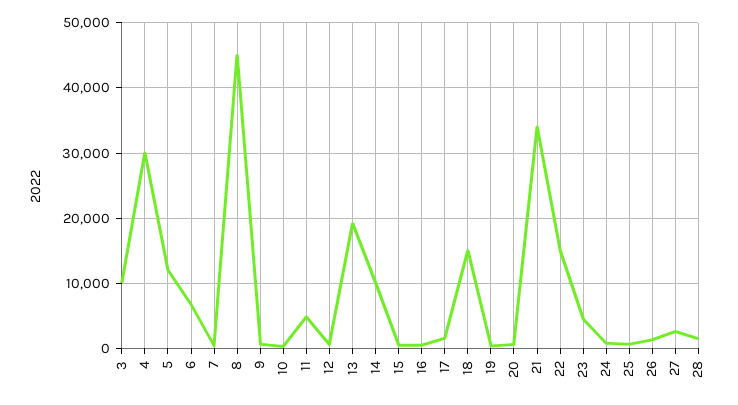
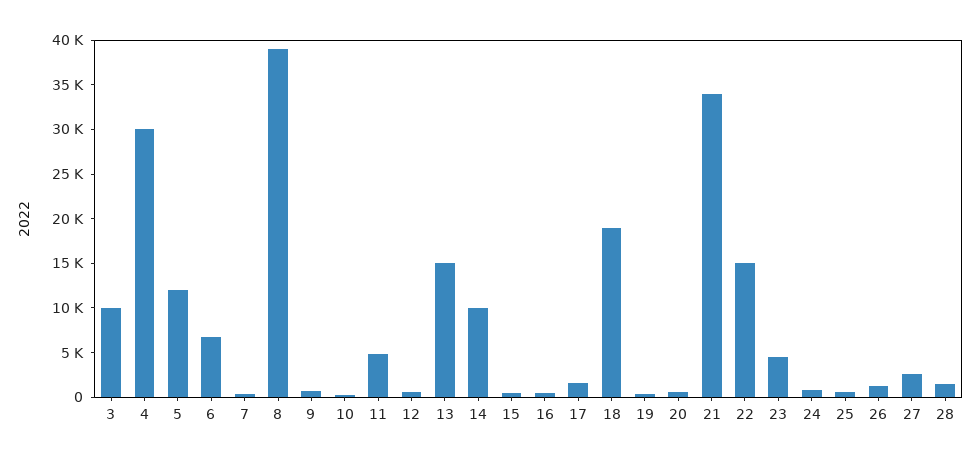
  {
    "3": 10000,
    "4": 30000,
    "5": 12000,
    "6": 7000,
    "7": 0,
-   "8": 45000,
+   "8": 39000,
    "9": 1000,
    "10": 0,
    "11": 5000,
    "12": 1000,
-   "13": 19000,
+   "13": 15000,
    "14": 10000,
    "15": 0,
    "16": 0,
    "17": 2000,
-   "18": 15000,
+   "18": 19000,
    "19": 0,
    "20": 1000,
    "21": 34000,
    "22": 15000,
    "23": 5000,
    "24": 1000,
    "25": 1000,
    "26": 1000,
    "27": 3000,
    "28": 2000
  }

